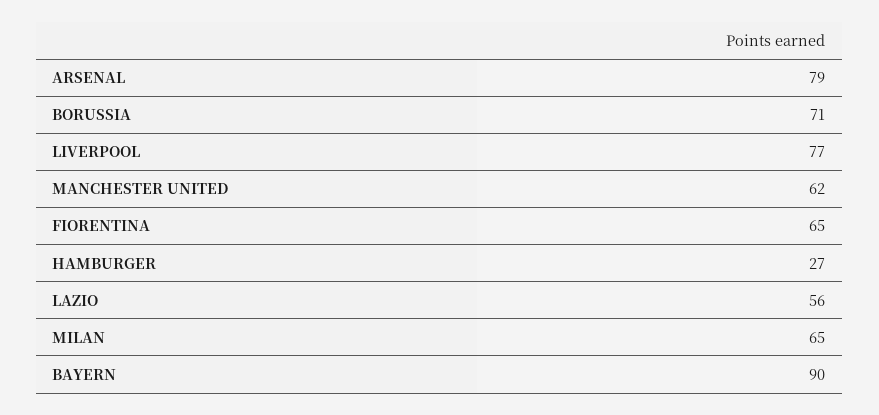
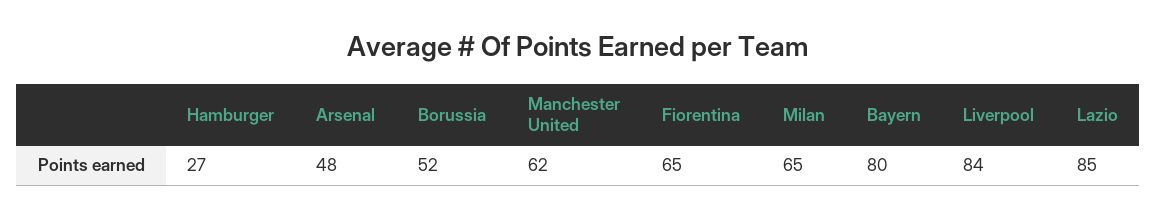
  {
-   "ARSENAL": 79,
+   "ARSENAL": 48,
-   "BORUSSIA": 71,
+   "BORUSSIA": 52,
-   "LIVERPOOL": 77,
+   "LIVERPOOL": 84,
    "MANCHESTER UNITED": 62,
    "FIORENTINA": 65,
    "HAMBURGER": 27,
-   "LAZIO": 56,
+   "LAZIO": 85,
    "MILAN": 65,
-   "BAYERN": 90
+   "BAYERN": 80
  }

